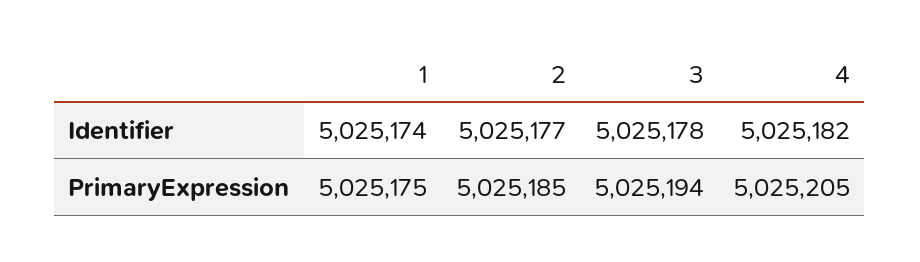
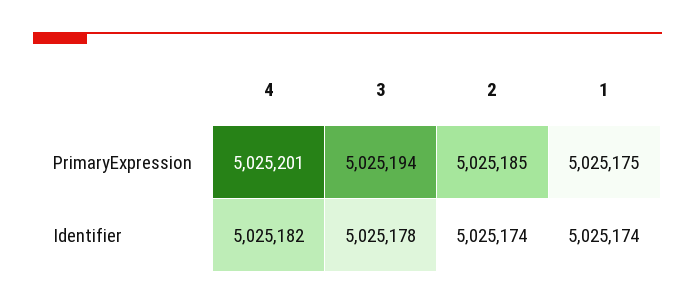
  {
    "1": {
      "Identifier": 5025174,
      "PrimaryExpression": 5025175
    },
    "2": {
-     "Identifier": 5025177,
+     "Identifier": 5025174,
      "PrimaryExpression": 5025185
    },
    "3": {
      "Identifier": 5025178,
      "PrimaryExpression": 5025194
    },
    "4": {
      "Identifier": 5025182,
-     "PrimaryExpression": 5025205
+     "PrimaryExpression": 5025201
    }
  }

